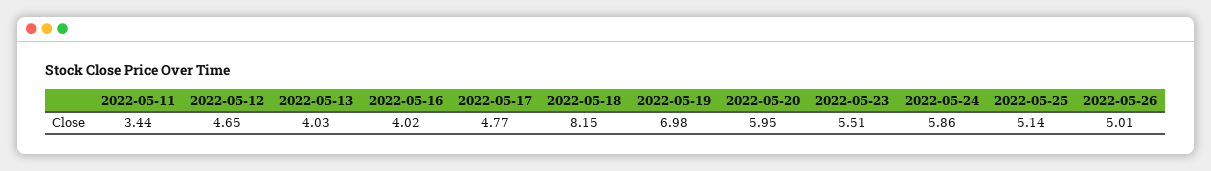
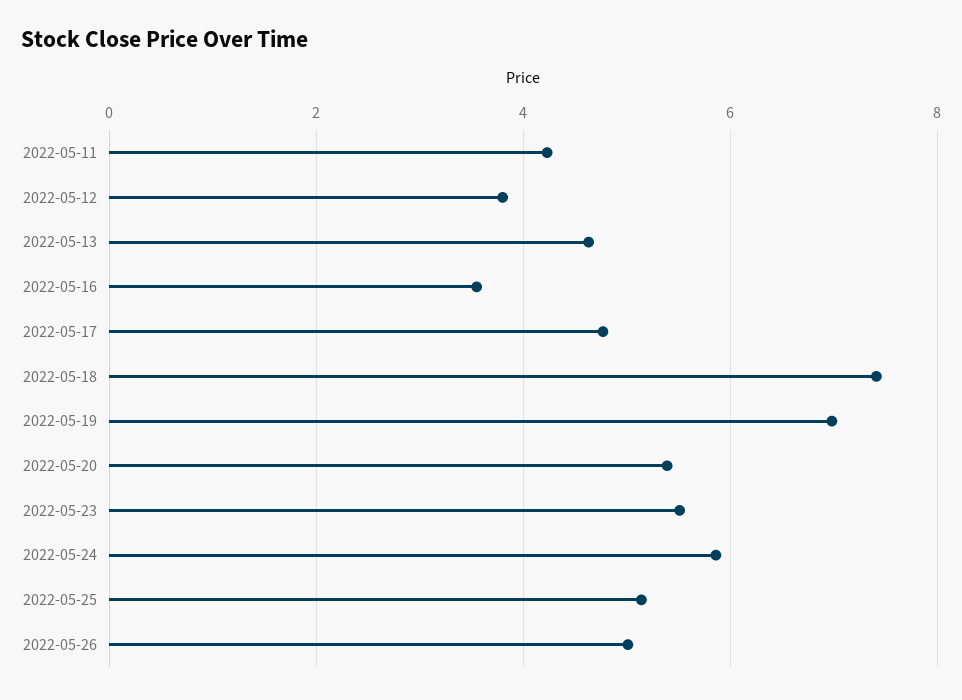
  {
-   "2022-05-11": 3.44,
+   "2022-05-11": 4.2,
-   "2022-05-12": 4.65,
+   "2022-05-12": 3.8,
-   "2022-05-13": 4.03,
+   "2022-05-13": 4.6,
-   "2022-05-16": 4.02,
+   "2022-05-16": 3.6,
    "2022-05-17": 4.77,
-   "2022-05-18": 8.15,
+   "2022-05-18": 7.4,
    "2022-05-19": 6.98,
-   "2022-05-20": 5.95,
+   "2022-05-20": 5.4,
    "2022-05-23": 5.51,
    "2022-05-24": 5.86,
    "2022-05-25": 5.14,
    "2022-05-26": 5.01
  }

